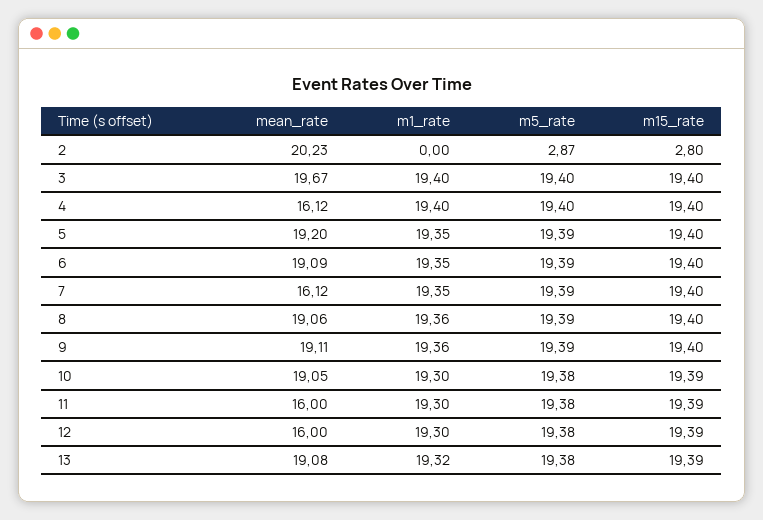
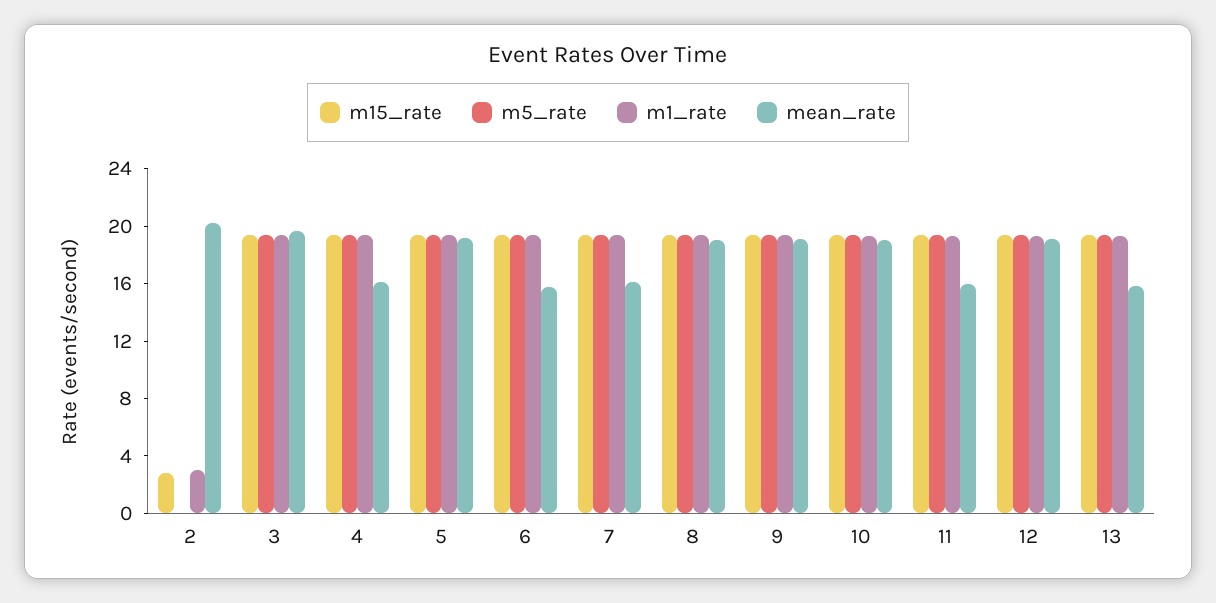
  {
    "mean_rate": {
      "2": 20.23,
      "3": 19.67,
      "4": 16.12,
      "5": 19.2,
-     "6": 19.09,
+     "6": 16,
      "7": 16.12,
      "8": 19.06,
      "9": 19.11,
      "10": 19.05,
      "11": 16,
-     "12": 16,
+     "12": 19,
-     "13": 19.08
+     "13": 16
    },
    "m1_rate": {
-     "2": 0,
+     "2": 3,
      "3": 19.4,
      "4": 19.4,
      "5": 19.35,
      "6": 19.35,
      "7": 19.35,
      "8": 19.36,
      "9": 19.36,
      "10": 19.3,
      "11": 19.3,
      "12": 19.3,
      "13": 19.32
    },
    "m5_rate": {
-     "2": 2.87,
+     "2": 0,
      "3": 19.4,
      "4": 19.4,
      "5": 19.39,
      "6": 19.39,
      "7": 19.39,
      "8": 19.39,
      "9": 19.39,
      "10": 19.38,
      "11": 19.38,
      "12": 19.38,
      "13": 19.38
    },
    "m15_rate": {
      "2": 2.8,
      "3": 19.4,
      "4": 19.4,
      "5": 19.4,
      "6": 19.4,
      "7": 19.4,
      "8": 19.4,
      "9": 19.4,
      "10": 19.39,
      "11": 19.39,
      "12": 19.39,
      "13": 19.39
    }
  }

